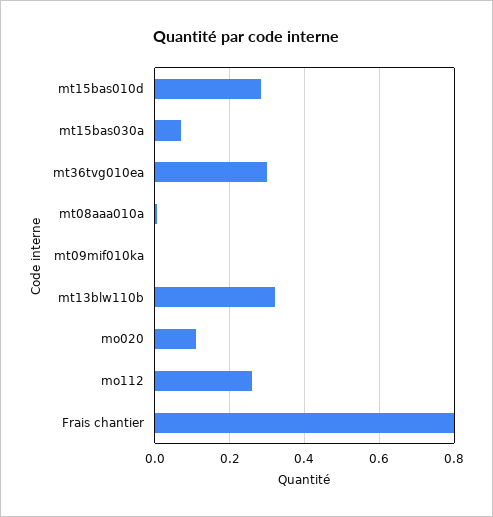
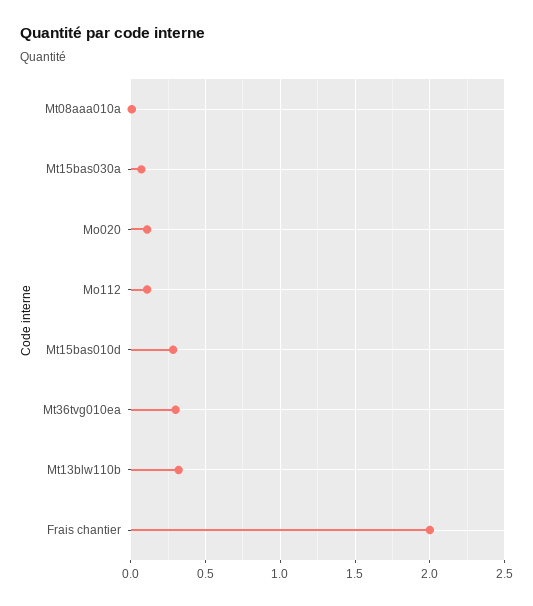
  {
    "mt15bas010d": 0.28,
    "mt15bas030a": 0.08,
    "mt36tvg010ea": 0.3,
    "mt08aaa010a": 0,
-   "mt09mif010ka": 0,
    "mt13blw110b": 0.32,
    "mo020": 0.1,
-   "mo112": 0.26,
+   "mo112": 0.1,
-   "Frais chantier": 0.8
+   "Frais chantier": 2
  }

